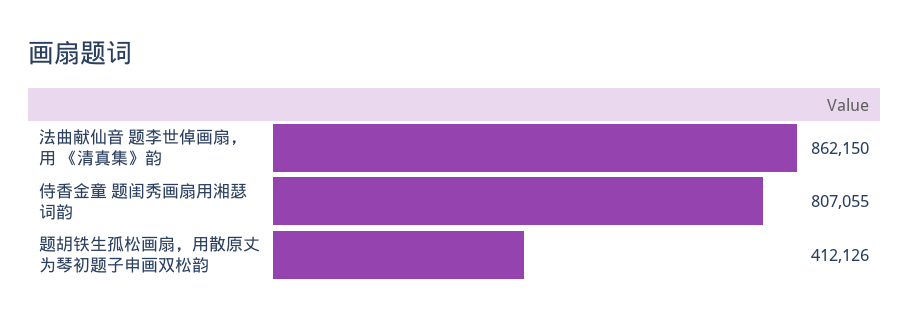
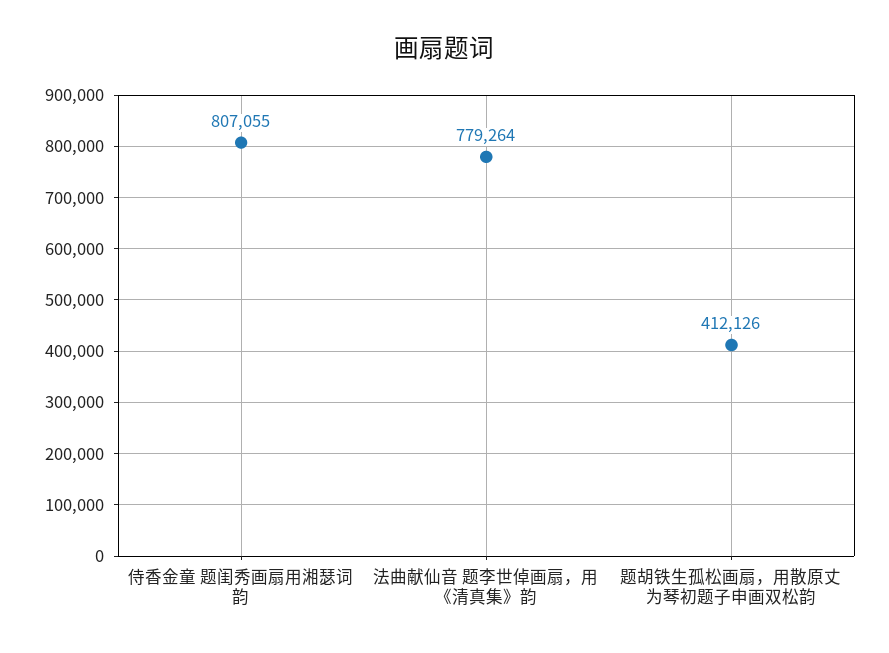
  {
-   "法曲献仙音 题李世倬画扇，用 《清真集》韵": 862150,
+   "法曲献仙音 题李世倬画扇，用 《清真集》韵": 779264,
    "侍香金童 题闺秀画扇用湘瑟词韵": 807055,
    "题胡铁生孤松画扇，用散原丈为琴初题子申画双松韵": 412126
  }

